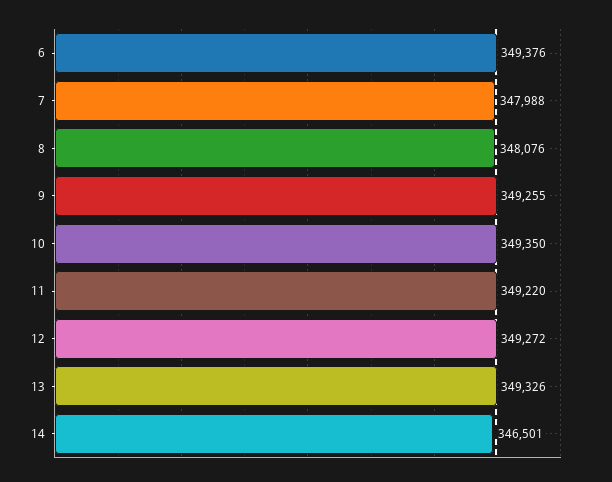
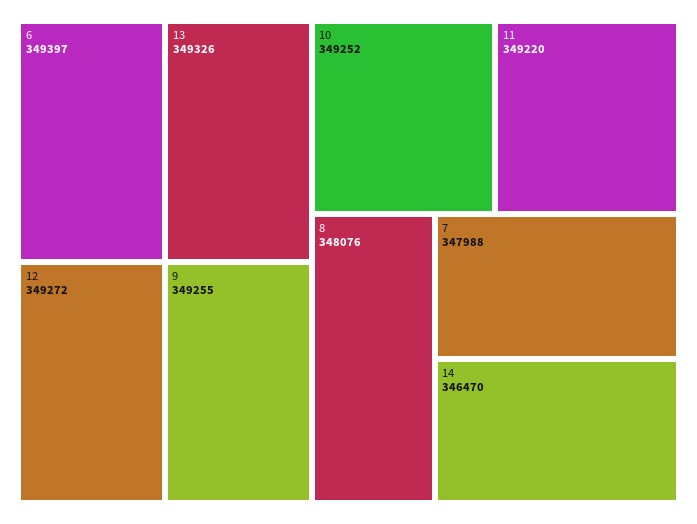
  {
-   "6": 349376,
+   "6": 349397,
    "7": 347988,
    "8": 348076,
    "9": 349255,
-   "10": 349350,
+   "10": 349252,
    "11": 349220,
    "12": 349272,
    "13": 349326,
-   "14": 346501
+   "14": 346470
  }

